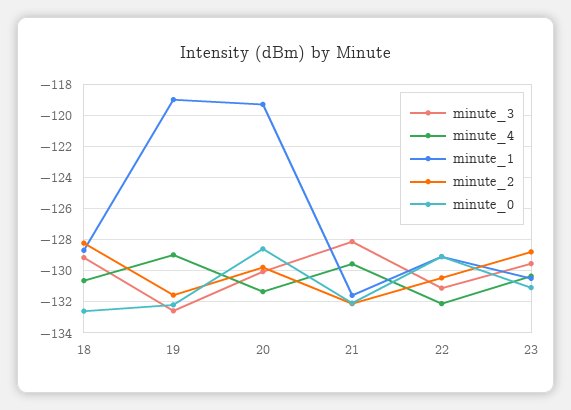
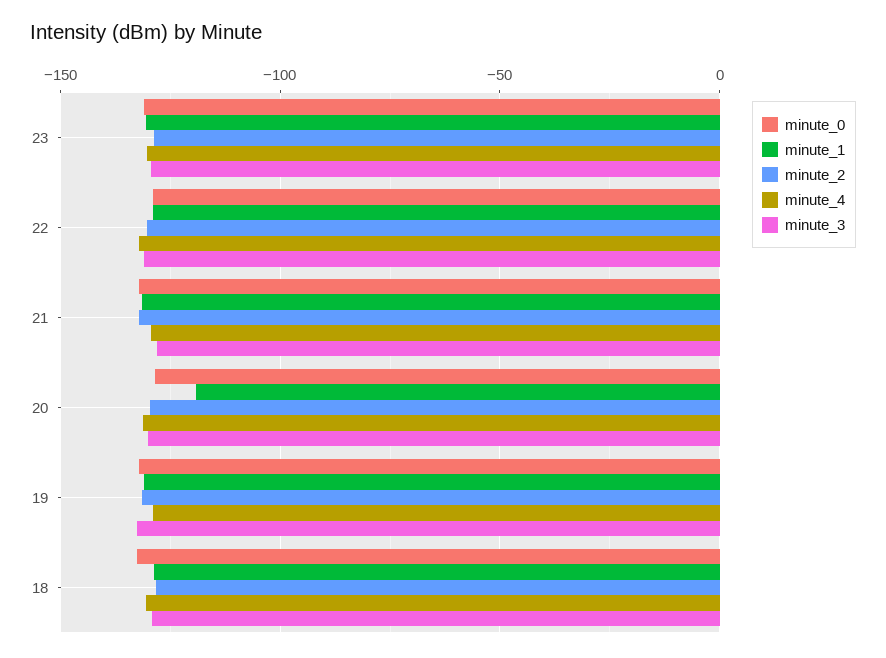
  {
    "minute_3": {
      "18": -129,
      "19": -132.5,
      "20": -130,
      "21": -128,
      "22": -131,
      "23": -129.5
    },
    "minute_4": {
      "18": -130.5,
      "19": -129,
      "20": -131.5,
      "21": -129.5,
      "22": -132,
      "23": -130.5
    },
    "minute_1": {
      "18": -128.5,
-     "19": -119,
+     "19": -130,
      "20": -119.5,
      "21": -131.5,
      "22": -129,
      "23": -130.5
    },
    "minute_2": {
      "18": -128,
      "19": -131.5,
      "20": -130,
      "21": -132,
      "22": -130.5,
      "23": -129
    },
    "minute_0": {
      "18": -132.5,
      "19": -132,
      "20": -128.5,
      "21": -132,
      "22": -129,
      "23": -131
    }
  }

